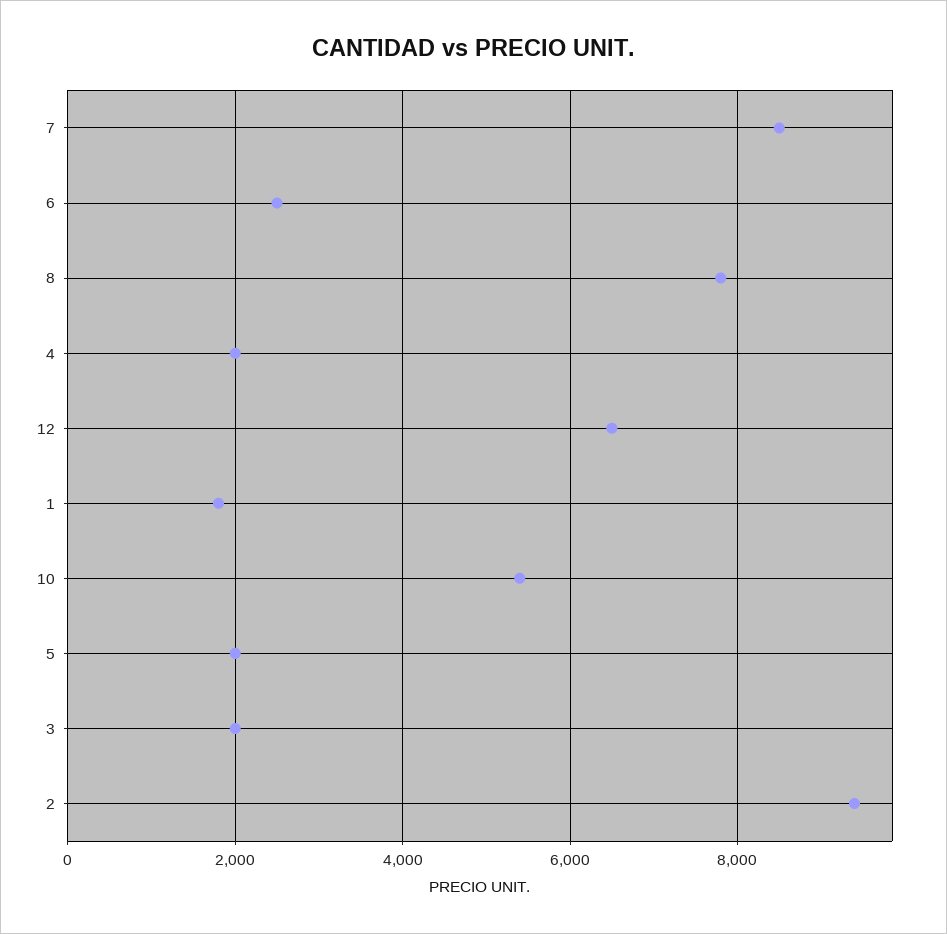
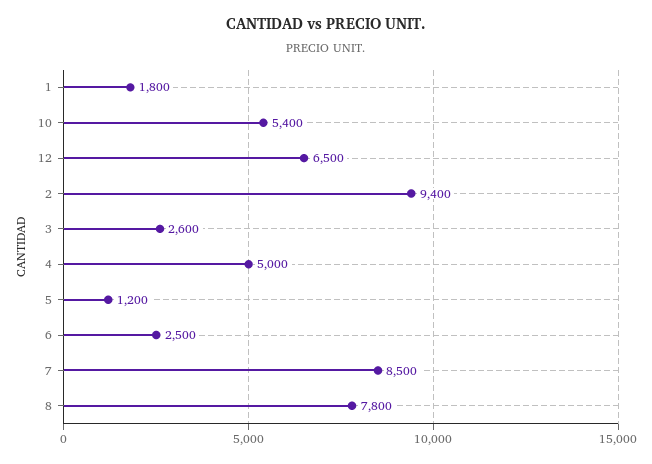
  {
    "7": 8500,
    "6": 2500,
    "8": 7800,
-   "4": 2000,
+   "4": 5000,
    "12": 6500,
    "1": 1800,
    "10": 5400,
-   "5": 2000,
+   "5": 1200,
-   "3": 2000,
+   "3": 2600,
    "2": 9400
  }

